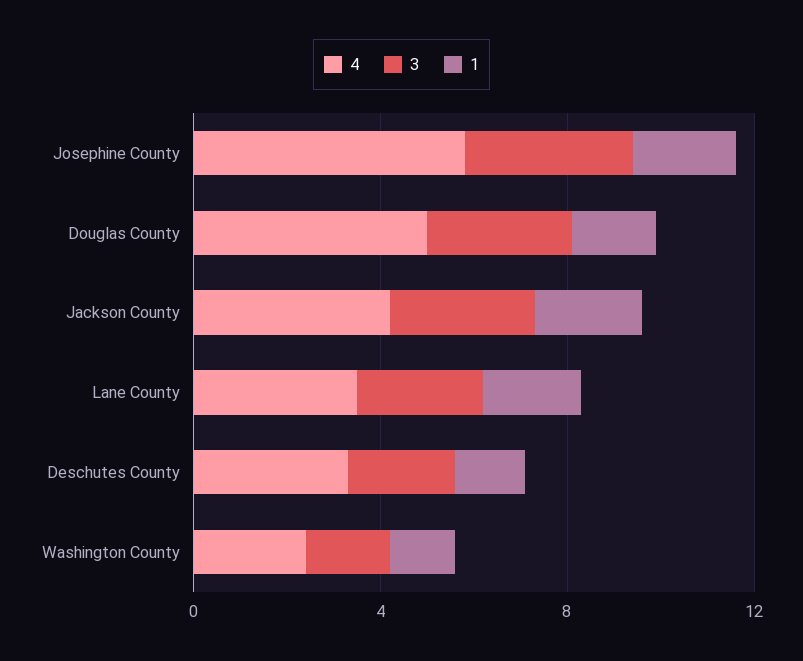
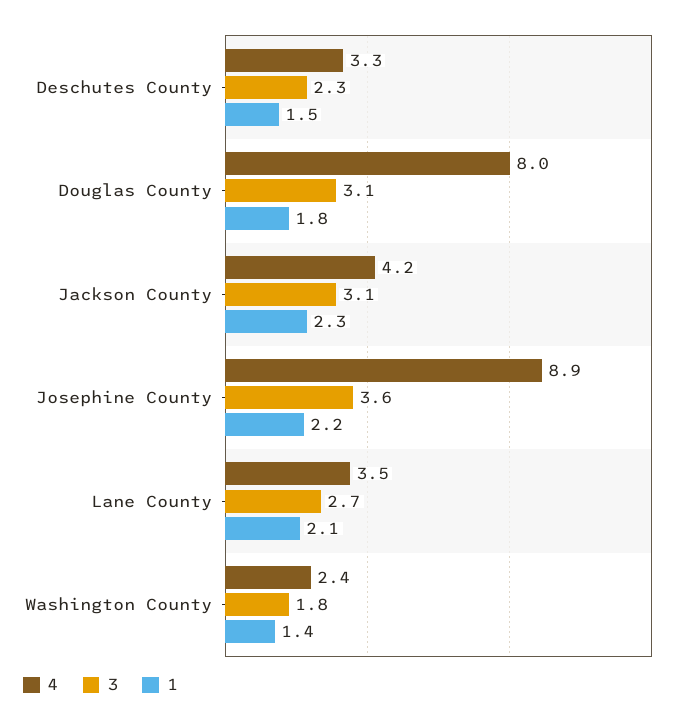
  {
    "4": {
-     "Josephine County": 6,
+     "Josephine County": 8.9,
-     "Douglas County": 5,
+     "Douglas County": 8,
      "Jackson County": 4.2,
      "Lane County": 3.5,
      "Deschutes County": 3.3,
      "Washington County": 2.4
    },
    "3": {
      "Josephine County": 3.6,
      "Douglas County": 3.1,
      "Jackson County": 3.1,
      "Lane County": 2.7,
      "Deschutes County": 2.3,
      "Washington County": 1.8
    },
    "1": {
      "Josephine County": 2.2,
      "Douglas County": 1.8,
      "Jackson County": 2.3,
      "Lane County": 2.1,
      "Deschutes County": 1.5,
      "Washington County": 1.4
    }
  }

